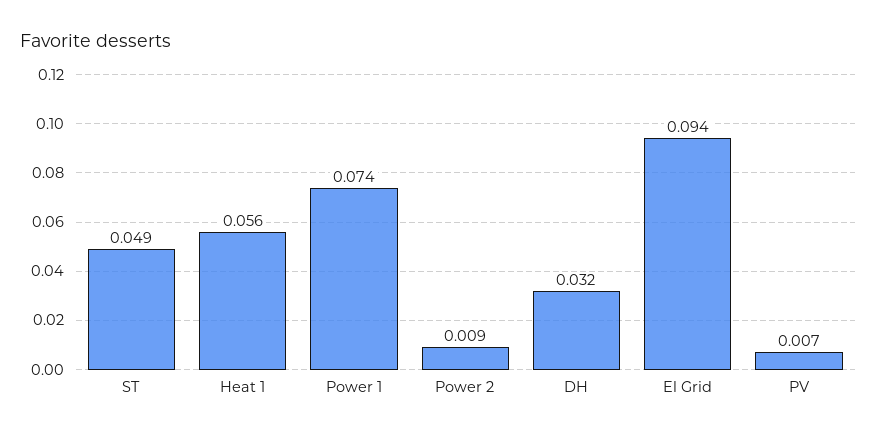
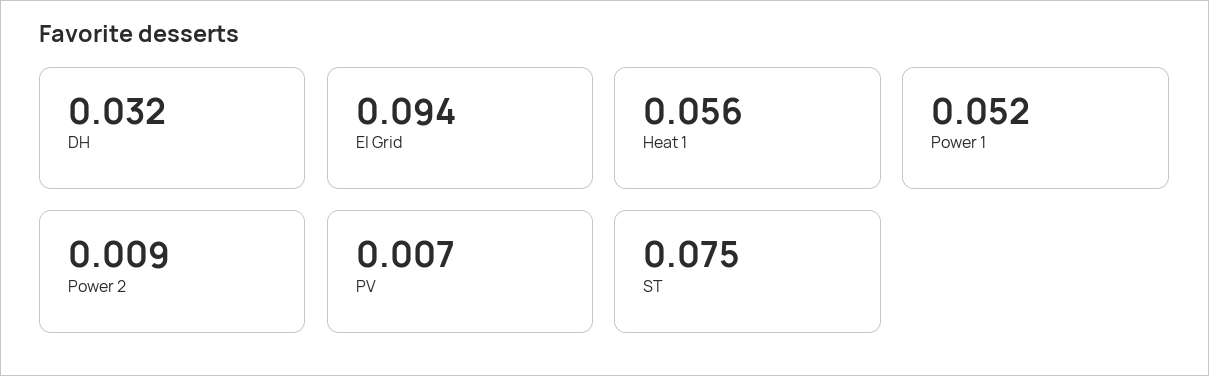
  {
-   "ST": 0.049,
+   "ST": 0.075,
    "Heat 1": 0.056,
-   "Power 1": 0.074,
+   "Power 1": 0.052,
    "Power 2": 0.009,
    "DH": 0.032,
    "El Grid": 0.094,
    "PV": 0.007
  }

